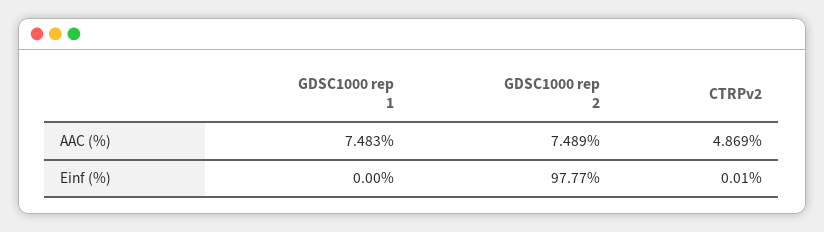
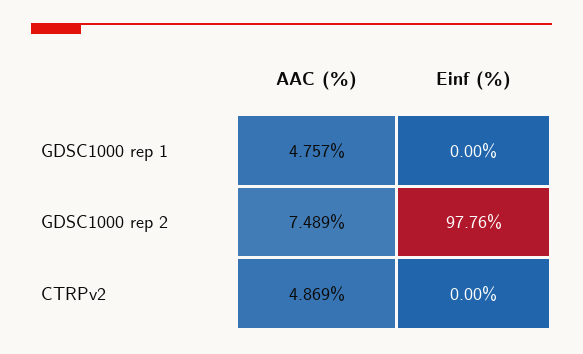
  {
    "GDSC1000 rep 1": {
-     "AAC (%)": 7.483,
+     "AAC (%)": 4.757,
      "Einf (%)": 0
    },
    "GDSC1000 rep 2": {
      "AAC (%)": 7.489,
-     "Einf (%)": 97.77
+     "Einf (%)": 97.76
    },
    "CTRPv2": {
      "AAC (%)": 4.869,
-     "Einf (%)": 0.01
+     "Einf (%)": 0
    }
  }

